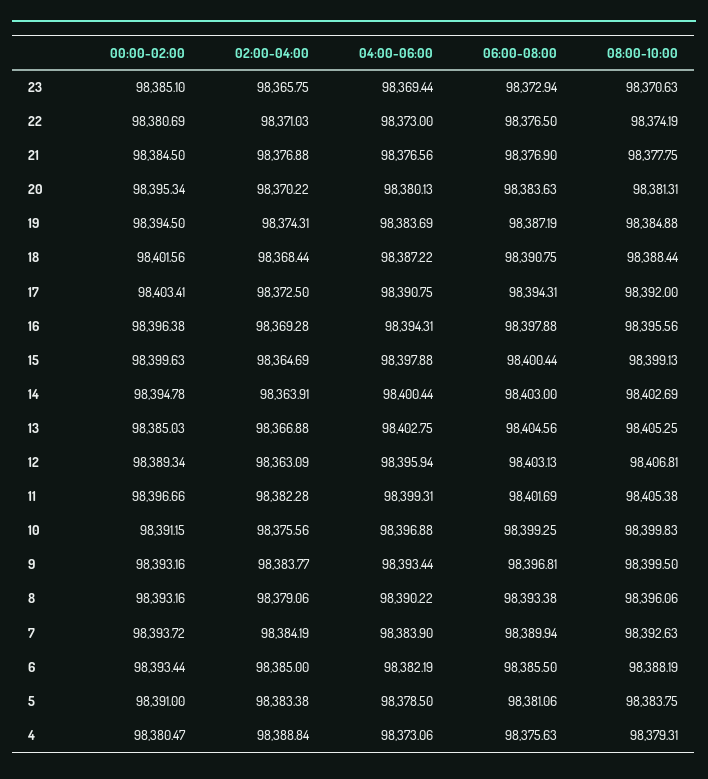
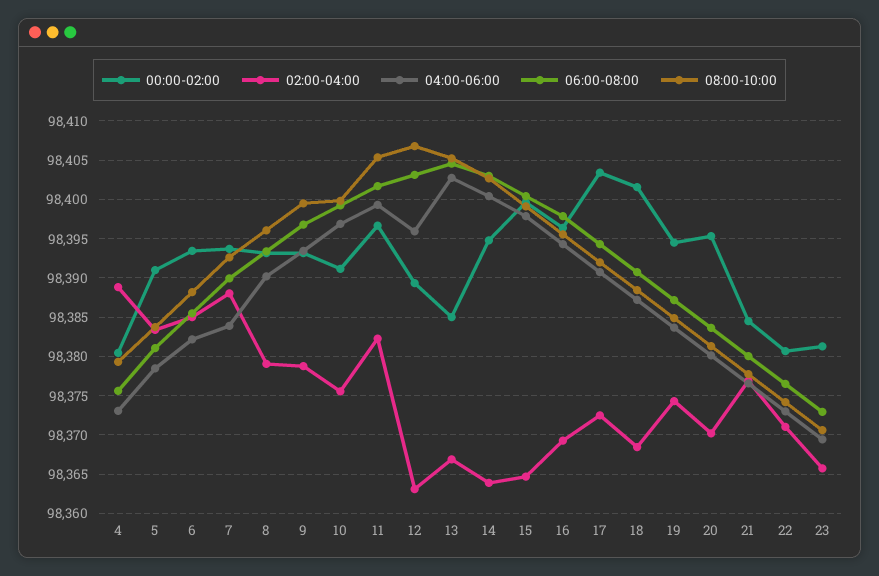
  {
    "00:00-02:00": {
-     "23": 98385.1,
+     "23": 98381,
      "22": 98380.69,
      "21": 98384.5,
      "20": 98395.34,
      "19": 98394.5,
      "18": 98401.56,
      "17": 98403.41,
      "16": 98396.38,
      "15": 98399.63,
      "14": 98394.78,
      "13": 98385.03,
      "12": 98389.34,
      "11": 98396.66,
      "10": 98391.15,
      "9": 98393.16,
      "8": 98393.16,
      "7": 98393.72,
      "6": 98393.44,
      "5": 98391,
      "4": 98380.47
    },
    "02:00-04:00": {
      "23": 98365.75,
      "22": 98371.03,
      "21": 98376.88,
      "20": 98370.22,
      "19": 98374.31,
      "18": 98368.44,
      "17": 98372.5,
      "16": 98369.28,
      "15": 98364.69,
      "14": 98363.91,
      "13": 98366.88,
      "12": 98363.09,
      "11": 98382.28,
      "10": 98375.56,
-     "9": 98383.77,
+     "9": 98379,
      "8": 98379.06,
-     "7": 98384.19,
+     "7": 98388,
      "6": 98385,
      "5": 98383.38,
      "4": 98388.84
    },
    "04:00-06:00": {
      "23": 98369.44,
      "22": 98373,
      "21": 98376.56,
      "20": 98380.13,
      "19": 98383.69,
      "18": 98387.22,
      "17": 98390.75,
      "16": 98394.31,
      "15": 98397.88,
      "14": 98400.44,
      "13": 98402.75,
      "12": 98395.94,
      "11": 98399.31,
      "10": 98396.88,
      "9": 98393.44,
      "8": 98390.22,
      "7": 98383.9,
      "6": 98382.19,
      "5": 98378.5,
      "4": 98373.06
    },
    "06:00-08:00": {
      "23": 98372.94,
      "22": 98376.5,
-     "21": 98376.9,
+     "21": 98380,
      "20": 98383.63,
      "19": 98387.19,
      "18": 98390.75,
      "17": 98394.31,
      "16": 98397.88,
      "15": 98400.44,
      "14": 98403,
      "13": 98404.56,
      "12": 98403.13,
      "11": 98401.69,
      "10": 98399.25,
      "9": 98396.81,
      "8": 98393.38,
      "7": 98389.94,
      "6": 98385.5,
      "5": 98381.06,
      "4": 98375.63
    },
    "08:00-10:00": {
      "23": 98370.63,
      "22": 98374.19,
      "21": 98377.75,
      "20": 98381.31,
      "19": 98384.88,
      "18": 98388.44,
      "17": 98392,
      "16": 98395.56,
      "15": 98399.13,
      "14": 98402.69,
      "13": 98405.25,
      "12": 98406.81,
      "11": 98405.38,
      "10": 98399.83,
      "9": 98399.5,
      "8": 98396.06,
      "7": 98392.63,
      "6": 98388.19,
      "5": 98383.75,
      "4": 98379.31
    }
  }

